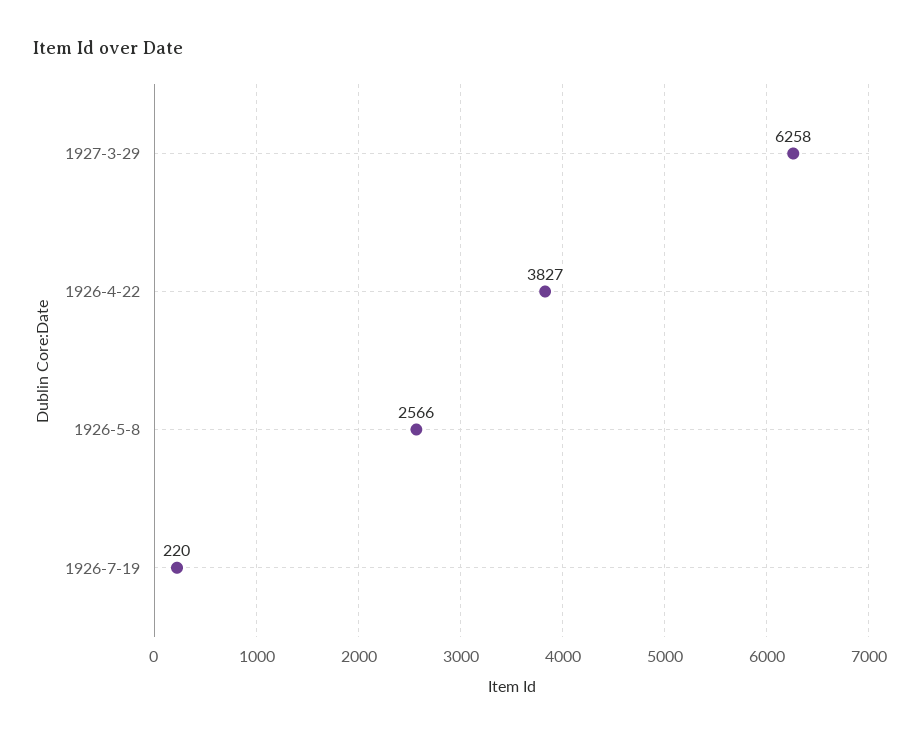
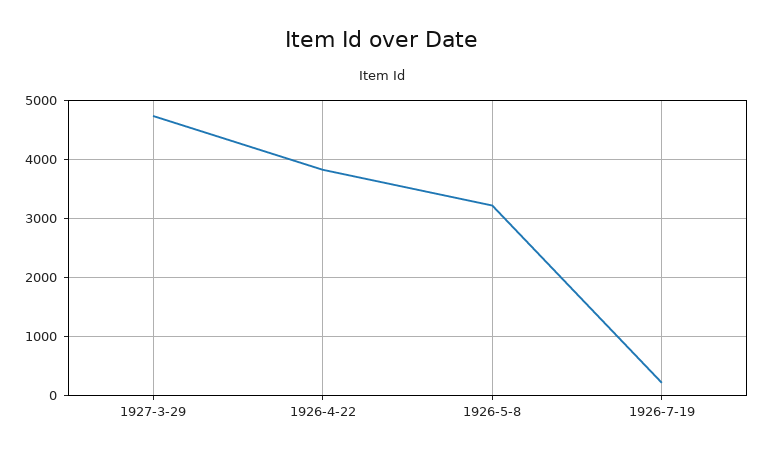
  {
-   "1927-3-29": 6258,
+   "1927-3-29": 4800,
    "1926-4-22": 3827,
-   "1926-5-8": 2566,
+   "1926-5-8": 3200,
    "1926-7-19": 220
  }

